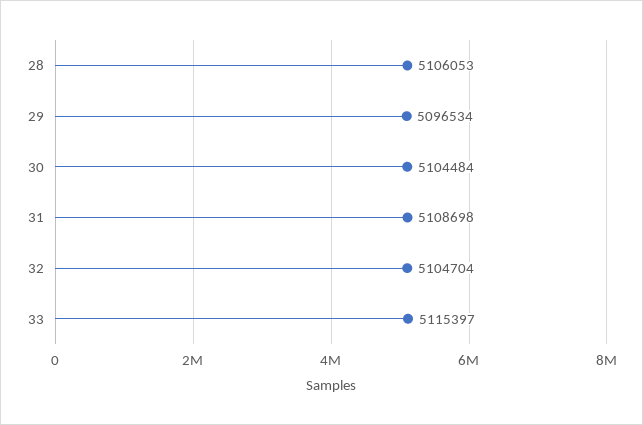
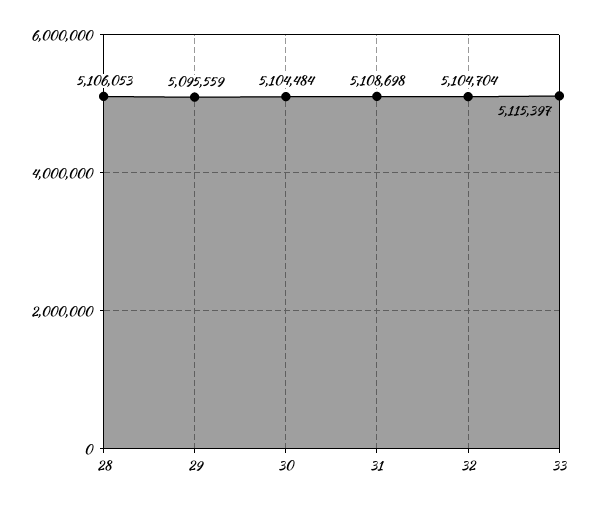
  {
    "28": 5106053,
-   "29": 5096534,
+   "29": 5095559,
    "30": 5104484,
    "31": 5108698,
    "32": 5104704,
    "33": 5115397
  }

